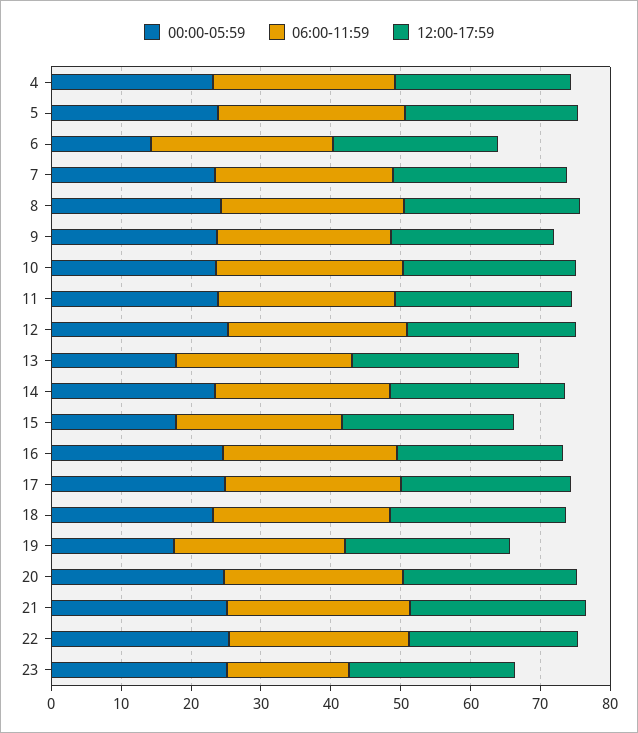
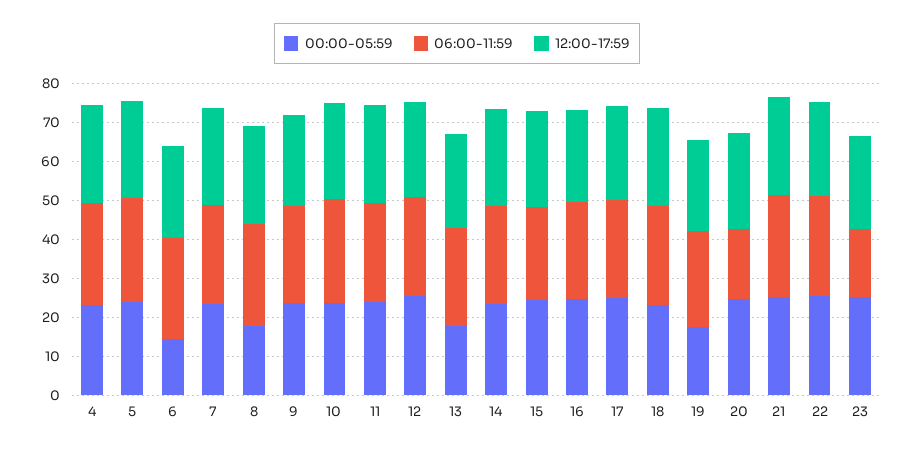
  {
    "00:00-05:59": {
      "4": 24,
      "5": 24,
      "6": 14,
      "7": 24,
-     "8": 24,
+     "8": 17.5,
      "9": 24,
      "10": 24,
      "11": 24,
      "12": 26,
      "13": 18,
      "14": 24,
-     "15": 18,
+     "15": 25,
      "16": 24,
      "17": 24,
      "18": 24,
      "19": 18,
      "20": 24,
      "21": 26,
      "22": 26,
      "23": 26
    },
    "06:00-11:59": {
      "4": 26,
      "5": 26,
      "6": 26,
      "7": 26,
      "8": 26,
      "9": 24,
      "10": 26,
      "11": 26,
      "12": 26,
      "13": 26,
      "14": 26,
      "15": 24,
      "16": 24,
      "17": 26,
      "18": 26,
      "19": 24,
-     "20": 26,
+     "20": 17.5,
      "21": 26,
      "22": 26,
      "23": 18
    },
    "12:00-17:59": {
      "4": 26,
      "5": 24,
      "6": 24,
      "7": 24,
      "8": 26,
      "9": 24,
      "10": 24,
      "11": 26,
      "12": 24,
      "13": 24,
      "14": 26,
      "15": 24,
      "16": 24,
      "17": 24,
      "18": 26,
      "19": 24,
      "20": 24,
      "21": 26,
      "22": 24,
      "23": 24
    }
  }

